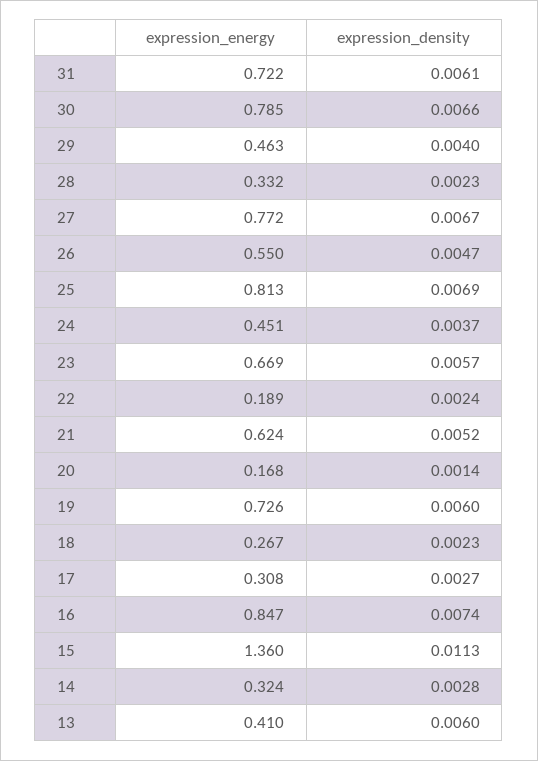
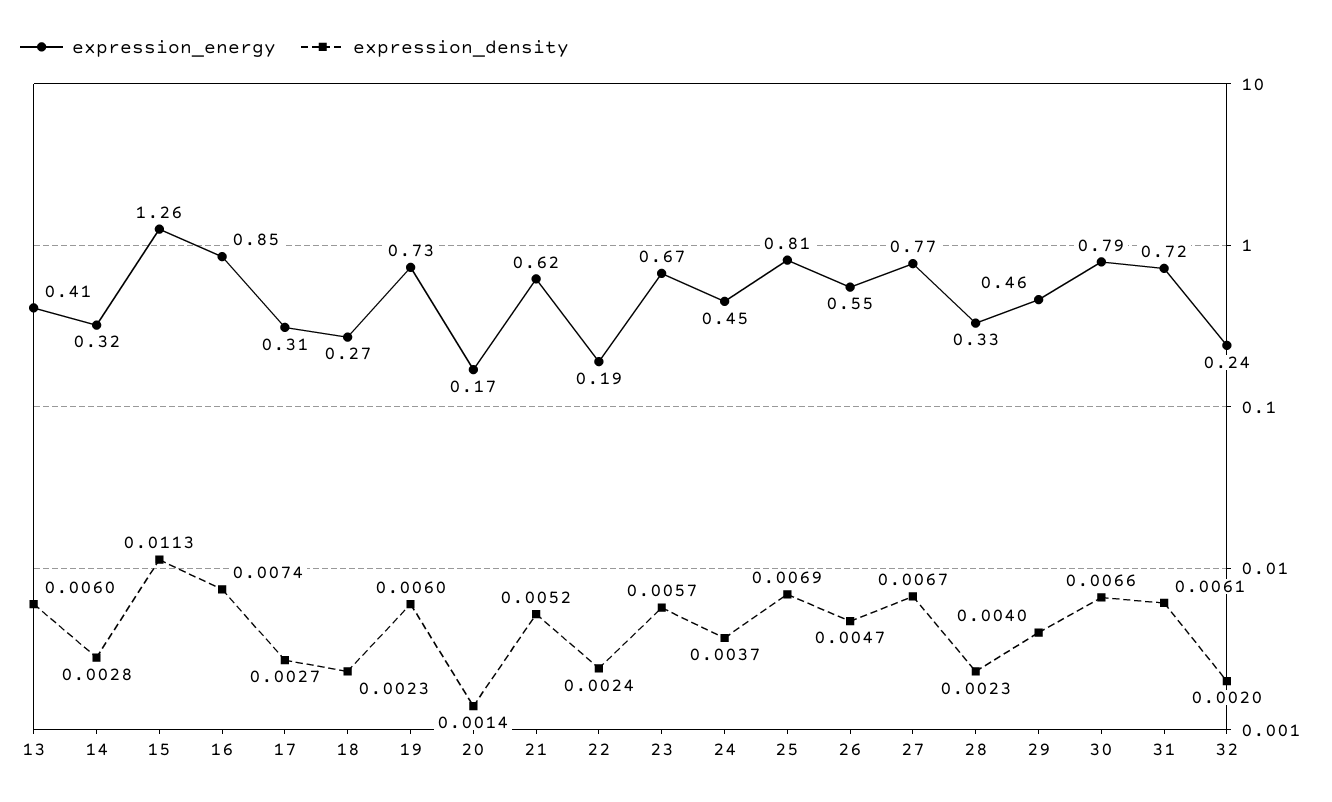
  {
    "expression_energy": {
      "31": 0.722,
      "30": 0.785,
      "29": 0.463,
      "28": 0.332,
      "27": 0.772,
      "26": 0.55,
      "25": 0.813,
      "24": 0.451,
      "23": 0.669,
      "22": 0.189,
      "21": 0.624,
      "20": 0.168,
      "19": 0.726,
      "18": 0.267,
      "17": 0.308,
      "16": 0.847,
-     "15": 1.36,
+     "15": 1.26,
      "14": 0.324,
-     "13": 0.41
+     "13": 0.41,
+     "32": 0.24
    },
    "expression_density": {
      "31": 0.0061,
      "30": 0.0066,
      "29": 0.004,
      "28": 0.0023,
      "27": 0.0067,
      "26": 0.0047,
      "25": 0.0069,
      "24": 0.0037,
      "23": 0.0057,
      "22": 0.0024,
      "21": 0.0052,
      "20": 0.0014,
      "19": 0.006,
      "18": 0.0023,
      "17": 0.0027,
      "16": 0.0074,
      "15": 0.0113,
      "14": 0.0028,
-     "13": 0.006
+     "13": 0.006,
+     "32": 0.002
    }
  }

